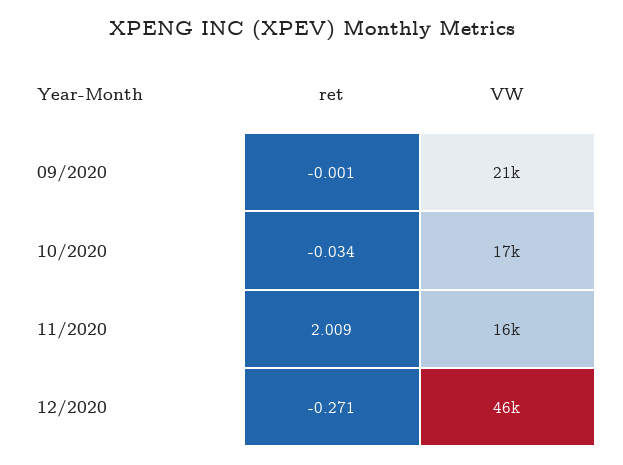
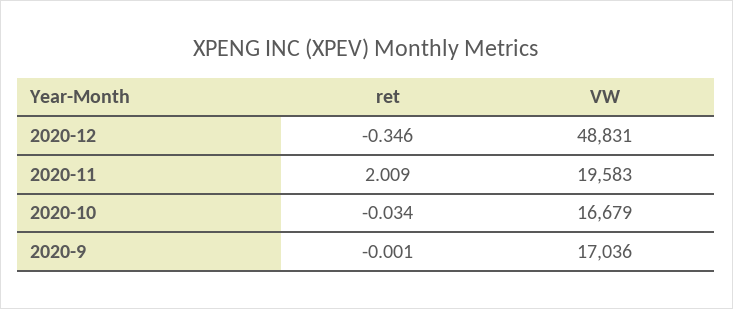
  {
    "ret": {
      "09/2020": -0.001,
      "10/2020": -0.034,
      "11/2020": 2.009,
-     "12/2020": -0.271
+     "12/2020": -0.346
    },
    "VW": {
-     "09/2020": 21000,
+     "09/2020": 17036,
      "10/2020": 16679,
-     "11/2020": 16000,
+     "11/2020": 19583,
-     "12/2020": 46000
+     "12/2020": 48831
    }
  }

